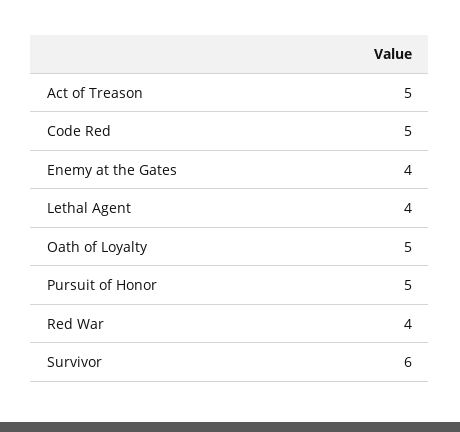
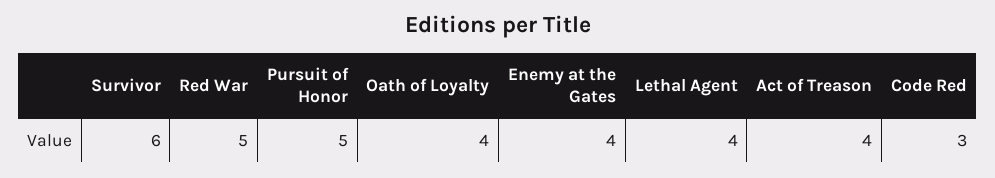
  {
-   "Act of Treason": 5,
+   "Act of Treason": 4,
-   "Code Red": 5,
+   "Code Red": 3,
    "Enemy at the Gates": 4,
    "Lethal Agent": 4,
-   "Oath of Loyalty": 5,
+   "Oath of Loyalty": 4,
    "Pursuit of Honor": 5,
-   "Red War": 4,
+   "Red War": 5,
    "Survivor": 6
  }

